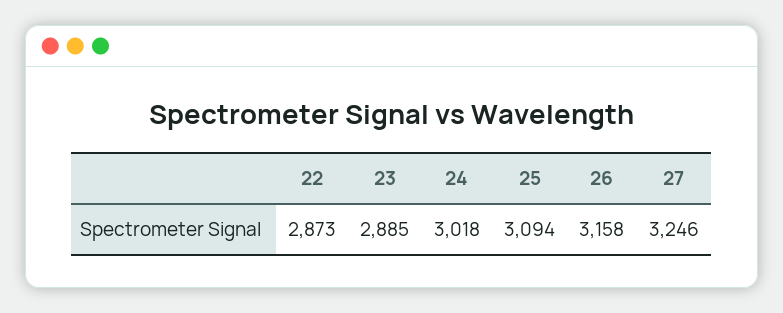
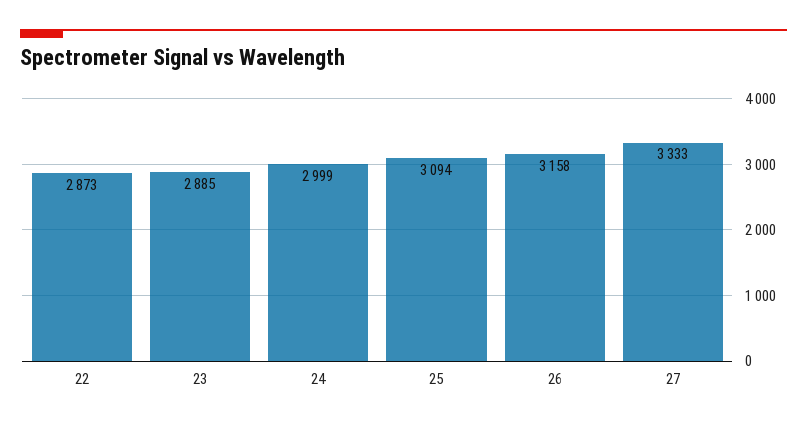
  {
    "22": 2873,
    "23": 2885,
-   "24": 3018,
+   "24": 2999,
    "25": 3094,
    "26": 3158,
-   "27": 3246
+   "27": 3333
  }

